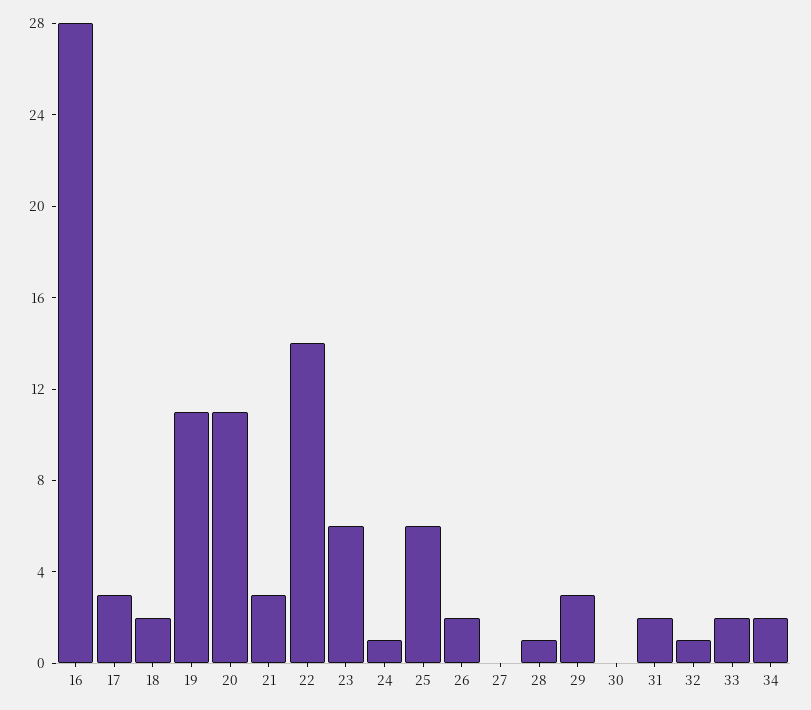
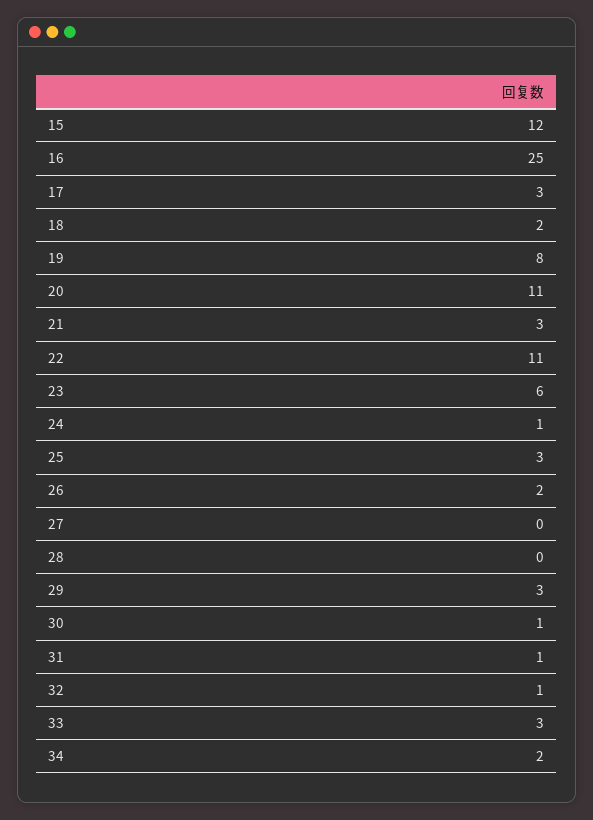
  {
-   "16": 28,
+   "16": 25,
    "17": 3,
    "18": 2,
-   "19": 11,
+   "19": 8,
    "20": 11,
    "21": 3,
-   "22": 14,
+   "22": 11,
    "23": 6,
    "24": 1,
-   "25": 6,
+   "25": 3,
    "26": 2,
    "27": 0,
-   "28": 1,
+   "28": 0,
    "29": 3,
-   "30": 0,
+   "30": 1,
-   "31": 2,
+   "31": 1,
    "32": 1,
-   "33": 2,
+   "33": 3,
-   "34": 2
+   "34": 2,
+   "15": 12
  }

